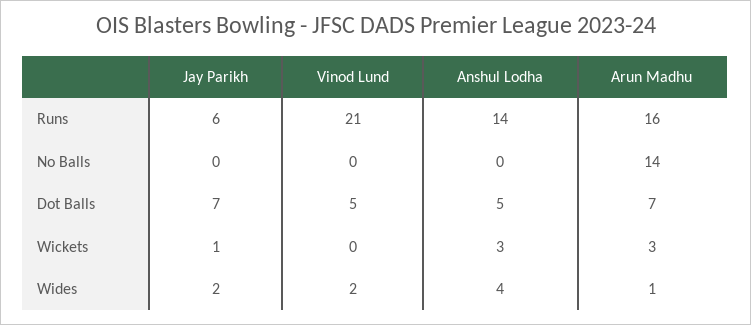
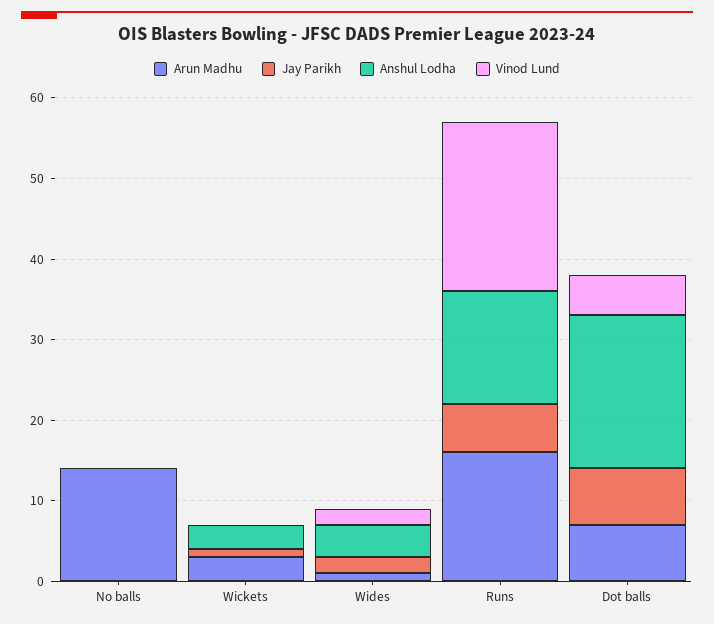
  {
    "Jay Parikh": {
      "Runs": 6,
      "No Balls": 0,
      "Dot Balls": 7,
      "Wickets": 1,
      "Wides": 2
    },
    "Vinod Lund": {
      "Runs": 21,
      "No Balls": 0,
      "Dot Balls": 5,
      "Wickets": 0,
      "Wides": 2
    },
    "Anshul Lodha": {
      "Runs": 14,
      "No Balls": 0,
-     "Dot Balls": 5,
+     "Dot Balls": 19,
      "Wickets": 3,
      "Wides": 4
    },
    "Arun Madhu": {
      "Runs": 16,
      "No Balls": 14,
      "Dot Balls": 7,
      "Wickets": 3,
      "Wides": 1
    }
  }

